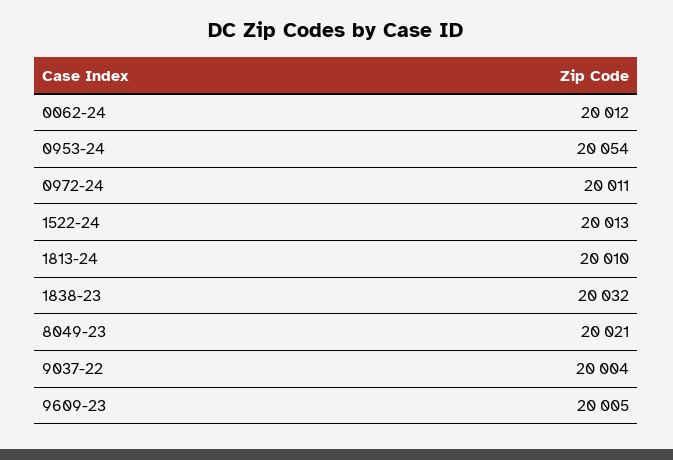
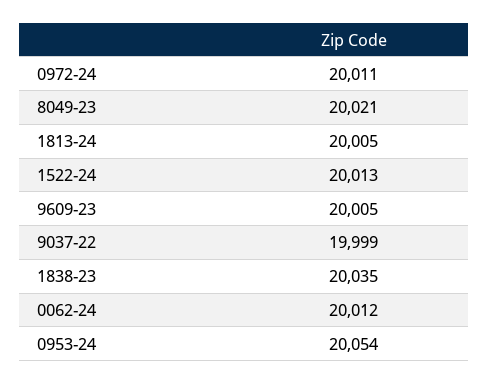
  {
    "0062-24": 20012,
    "0953-24": 20054,
    "0972-24": 20011,
    "1522-24": 20013,
-   "1813-24": 20010,
+   "1813-24": 20005,
-   "1838-23": 20032,
+   "1838-23": 20035,
    "8049-23": 20021,
-   "9037-22": 20004,
+   "9037-22": 19999,
    "9609-23": 20005
  }

